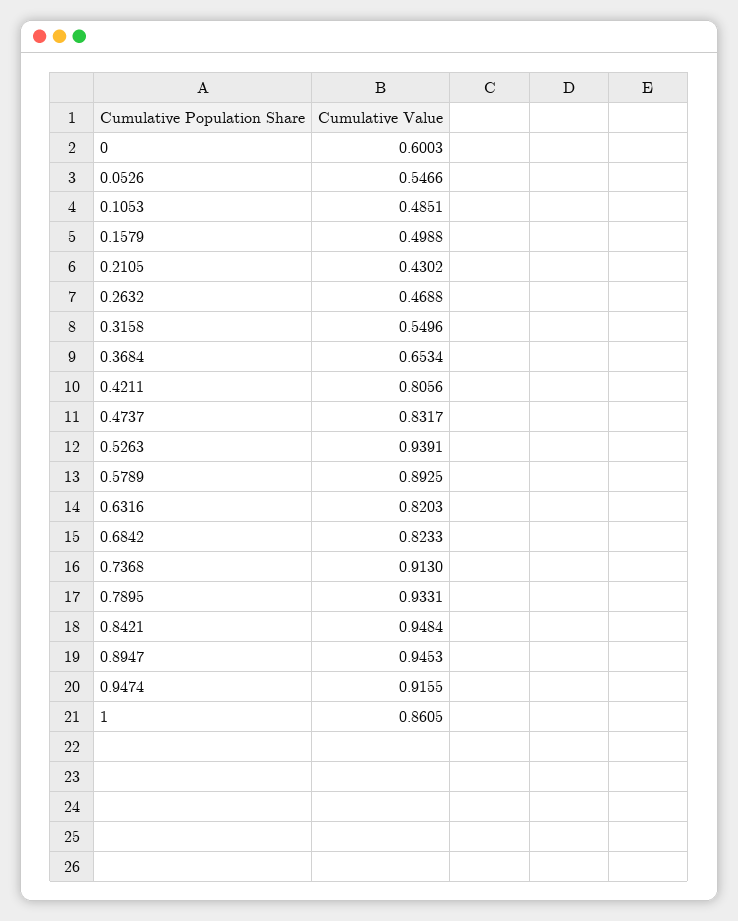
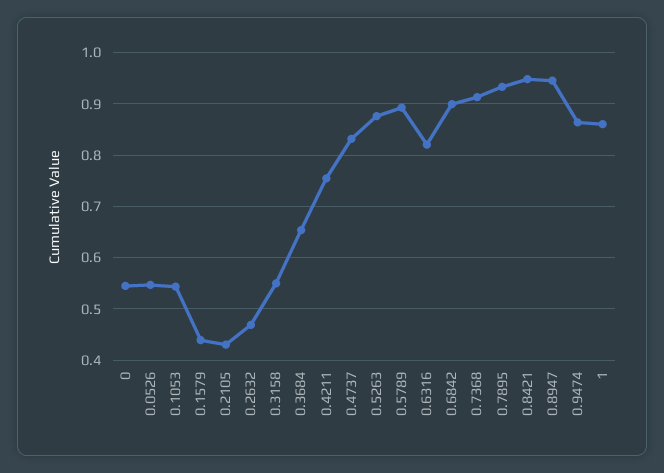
  {
-   "0": 0.6003,
+   "0": 0.54,
    "0.0526": 0.5466,
-   "0.1053": 0.4851,
+   "0.1053": 0.54,
-   "0.1579": 0.4988,
+   "0.1579": 0.44,
    "0.2105": 0.4302,
    "0.2632": 0.4688,
    "0.3158": 0.5496,
    "0.3684": 0.6534,
-   "0.4211": 0.8056,
+   "0.4211": 0.76,
    "0.4737": 0.8317,
-   "0.5263": 0.9391,
+   "0.5263": 0.88,
    "0.5789": 0.8925,
    "0.6316": 0.8203,
-   "0.6842": 0.8233,
+   "0.6842": 0.9,
    "0.7368": 0.913,
    "0.7895": 0.9331,
    "0.8421": 0.9484,
    "0.8947": 0.9453,
-   "0.9474": 0.9155,
+   "0.9474": 0.86,
    "1": 0.8605
  }

